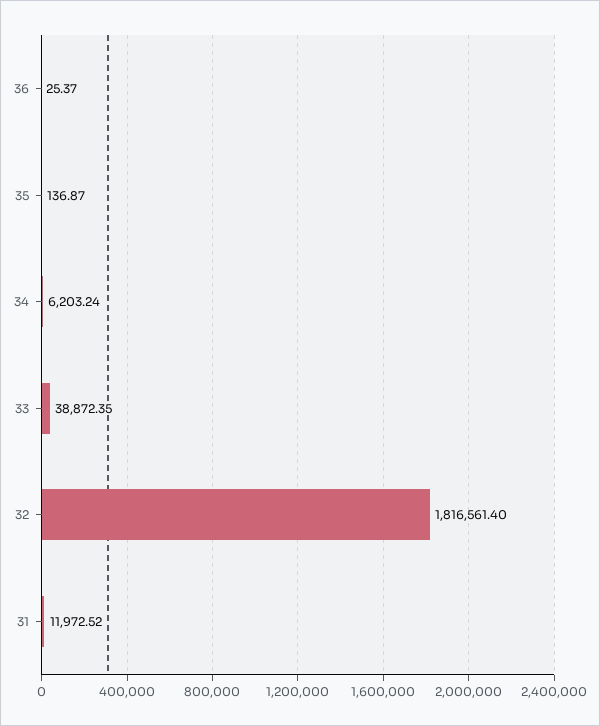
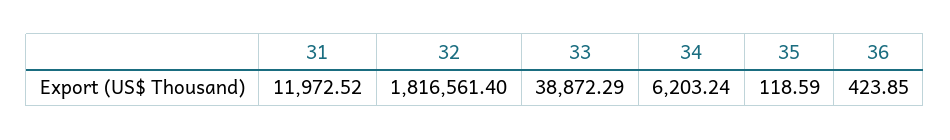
  {
-   "36": 25.37,
+   "36": 423.85,
-   "35": 136.87,
+   "35": 118.59,
    "34": 6203.24,
-   "33": 38872.35,
+   "33": 38872.29,
    "32": 1816561.4,
    "31": 11972.52
  }

